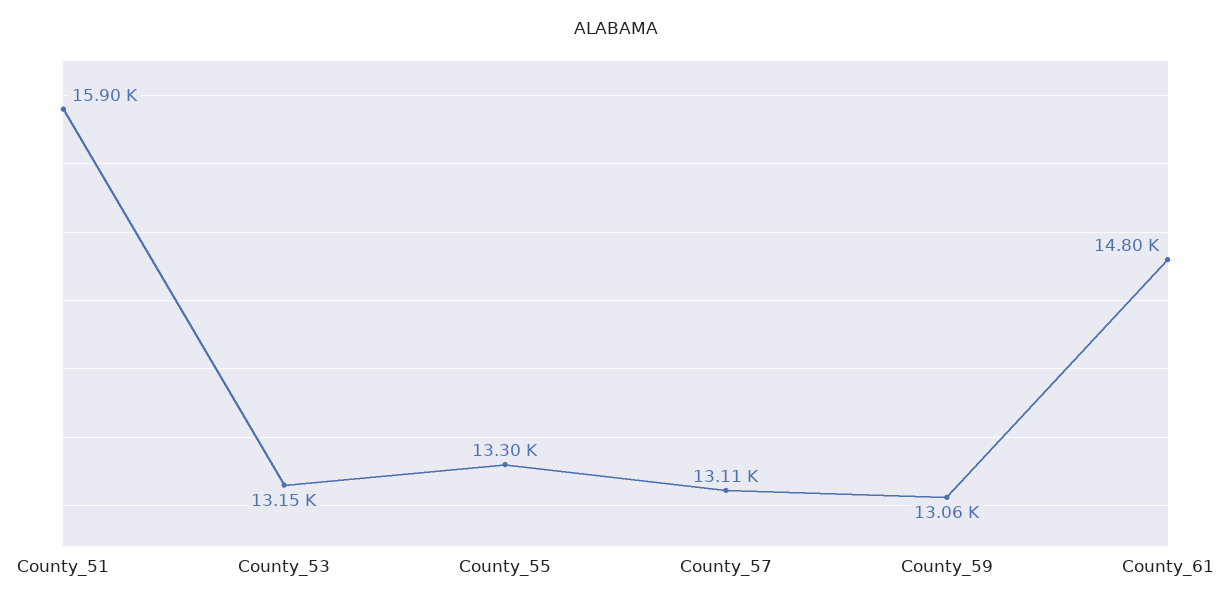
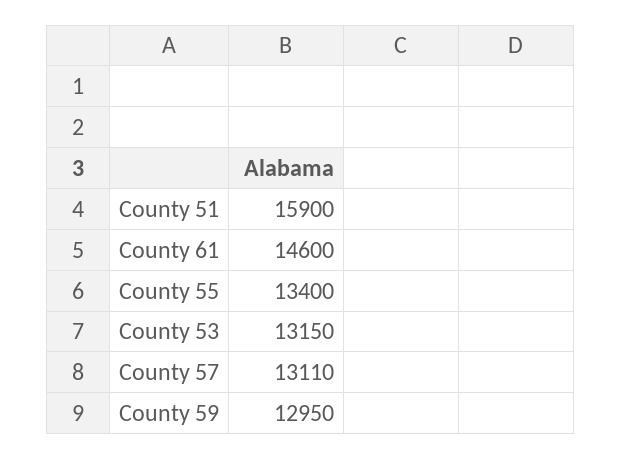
  {
    "County_51": 15900,
    "County_53": 13150,
-   "County_55": 13300,
+   "County_55": 13400,
    "County_57": 13110,
-   "County_59": 13060,
+   "County_59": 12950,
-   "County_61": 14800
+   "County_61": 14600
  }

